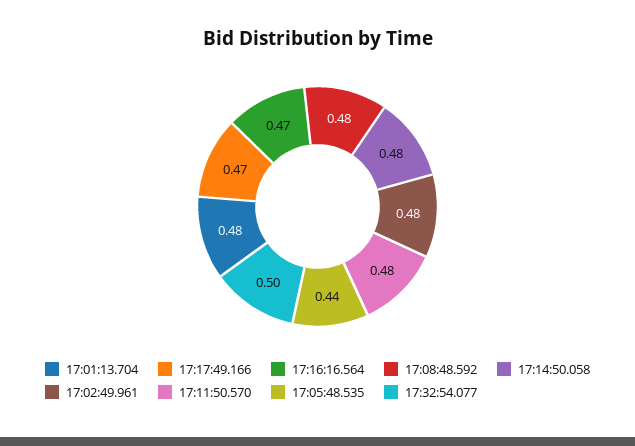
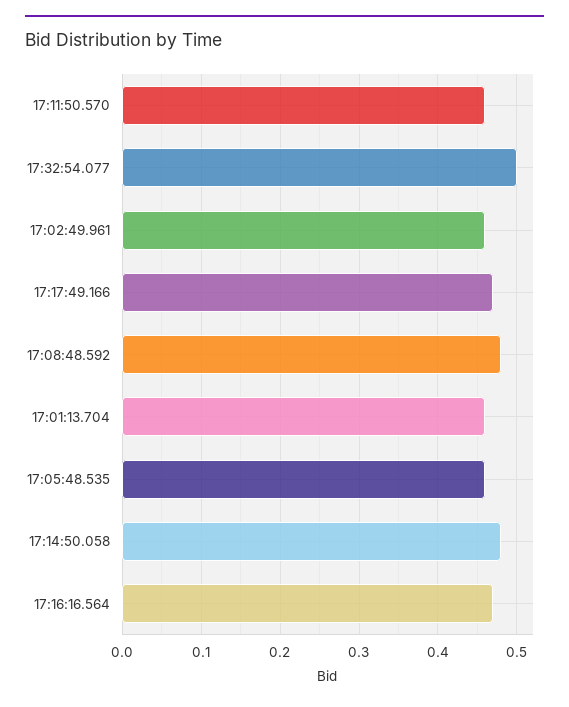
  {
-   "17:01:13.704": 0.48,
+   "17:01:13.704": 0.46,
    "17:17:49.166": 0.47,
    "17:16:16.564": 0.47,
    "17:08:48.592": 0.48,
    "17:14:50.058": 0.48,
-   "17:02:49.961": 0.48,
+   "17:02:49.961": 0.46,
-   "17:11:50.570": 0.48,
+   "17:11:50.570": 0.46,
-   "17:05:48.535": 0.44,
+   "17:05:48.535": 0.46,
    "17:32:54.077": 0.5
  }

